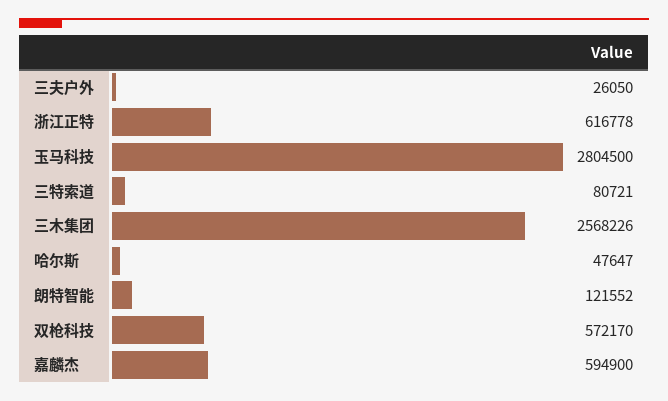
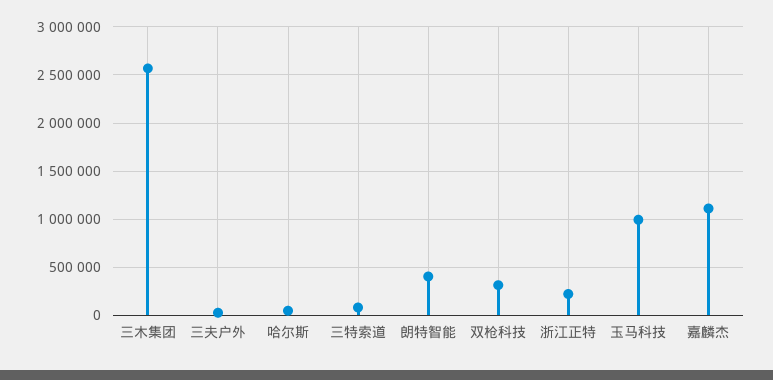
  {
    "三夫户外": 26050,
-   "浙江正特": 616778,
+   "浙江正特": 200000,
-   "玉马科技": 2804500,
+   "玉马科技": 1000000,
    "三特索道": 80721,
    "三木集团": 2568226,
    "哈尔斯": 47647,
-   "朗特智能": 121552,
+   "朗特智能": 400000,
-   "双枪科技": 572170,
+   "双枪科技": 300000,
-   "嘉麟杰": 594900
+   "嘉麟杰": 1100000
  }

